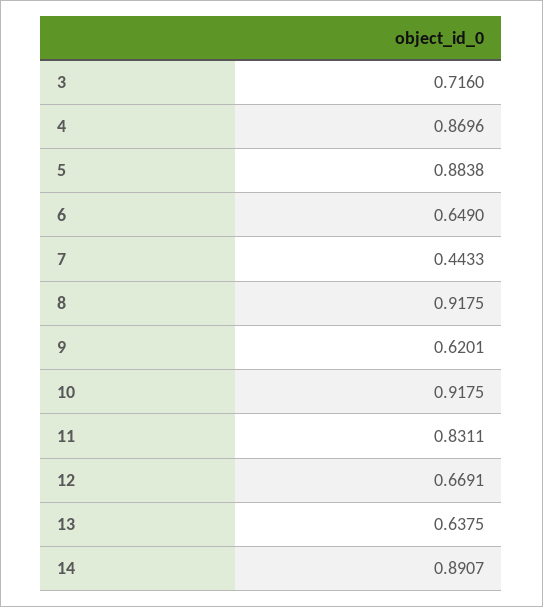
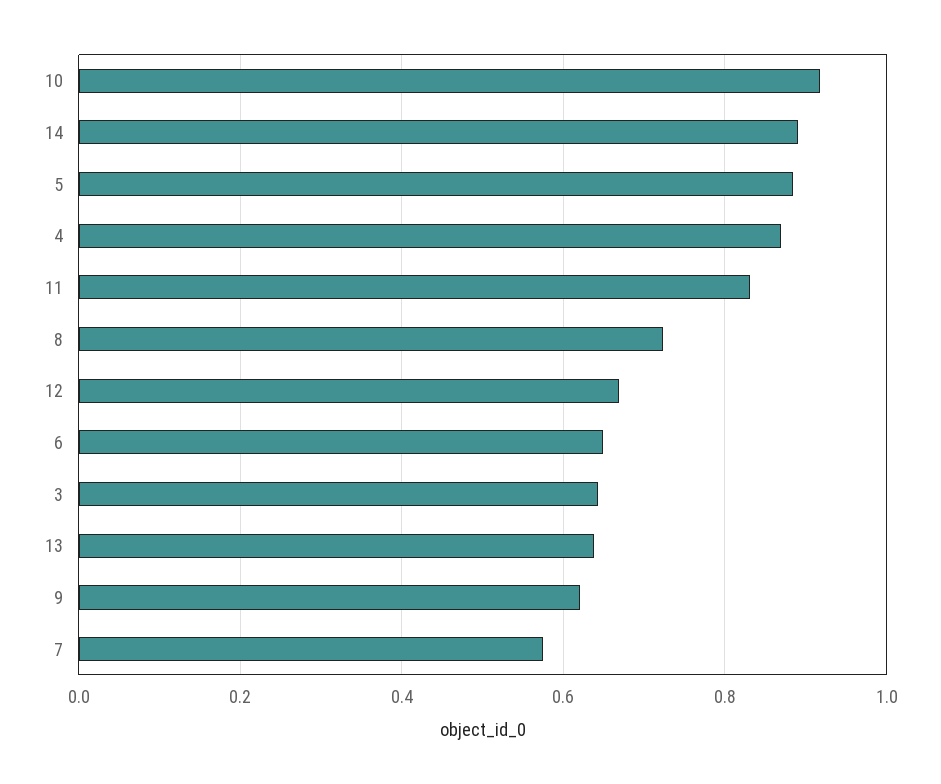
  {
-   "3": 0.716,
+   "3": 0.64,
    "4": 0.8696,
    "5": 0.8838,
    "6": 0.649,
-   "7": 0.4433,
+   "7": 0.58,
-   "8": 0.9175,
+   "8": 0.72,
    "9": 0.6201,
    "10": 0.9175,
    "11": 0.8311,
    "12": 0.6691,
    "13": 0.6375,
    "14": 0.8907
  }

